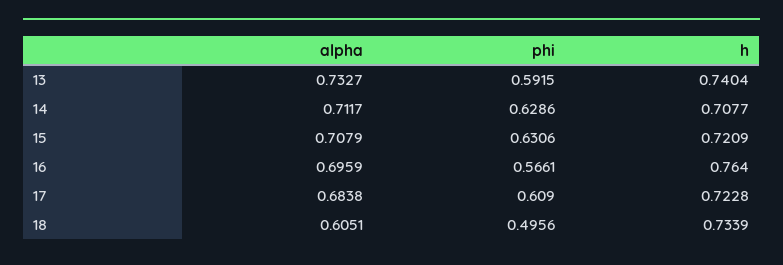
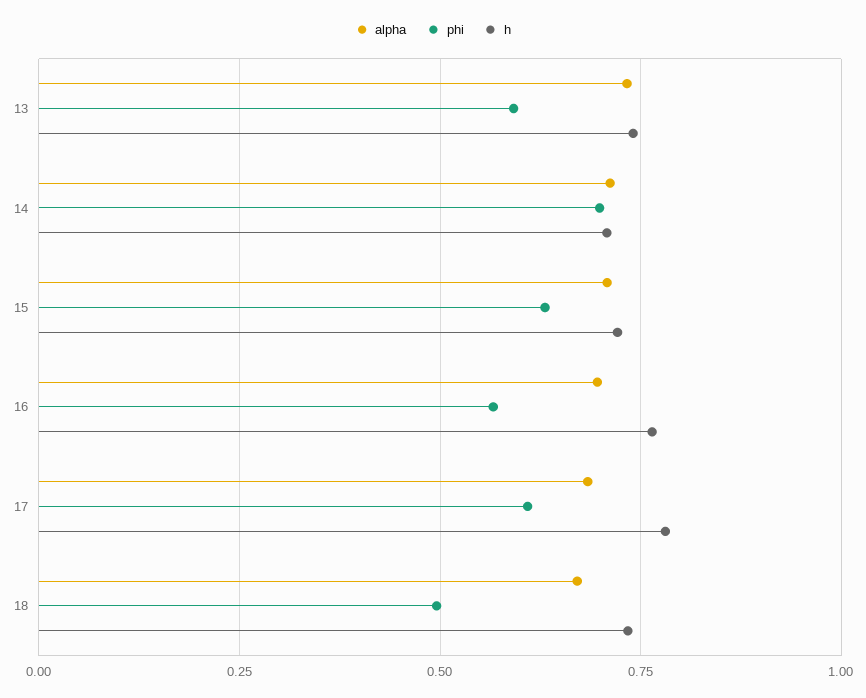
  {
    "alpha": {
      "13": 0.7327,
      "14": 0.7117,
      "15": 0.7079,
      "16": 0.6959,
      "17": 0.6838,
-     "18": 0.6051
+     "18": 0.675
    },
    "phi": {
      "13": 0.5915,
-     "14": 0.6286,
+     "14": 0.7,
      "15": 0.6306,
      "16": 0.5661,
      "17": 0.609,
      "18": 0.4956
    },
    "h": {
      "13": 0.7404,
      "14": 0.7077,
      "15": 0.7209,
      "16": 0.764,
-     "17": 0.7228,
+     "17": 0.775,
      "18": 0.7339
    }
  }

